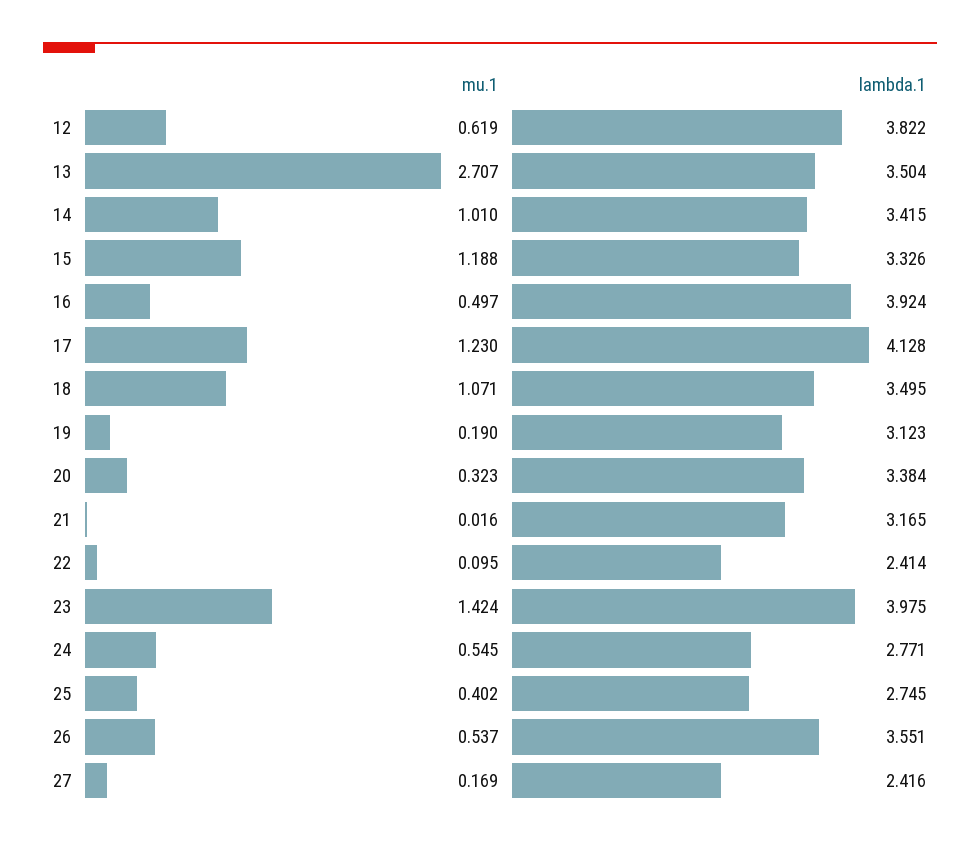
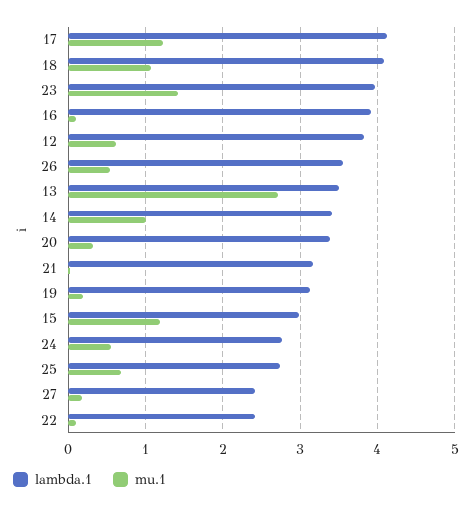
  {
    "mu.1": {
      "12": 0.619,
      "13": 2.707,
      "14": 1.01,
      "15": 1.188,
-     "16": 0.497,
+     "16": 0.1,
      "17": 1.23,
      "18": 1.071,
      "19": 0.19,
      "20": 0.323,
      "21": 0.016,
      "22": 0.095,
      "23": 1.424,
      "24": 0.545,
-     "25": 0.402,
+     "25": 0.7,
      "26": 0.537,
      "27": 0.169
    },
    "lambda.1": {
      "12": 3.822,
      "13": 3.504,
      "14": 3.415,
-     "15": 3.326,
+     "15": 3,
      "16": 3.924,
      "17": 4.128,
-     "18": 3.495,
+     "18": 4.1,
      "19": 3.123,
      "20": 3.384,
      "21": 3.165,
      "22": 2.414,
      "23": 3.975,
      "24": 2.771,
      "25": 2.745,
      "26": 3.551,
      "27": 2.416
    }
  }

